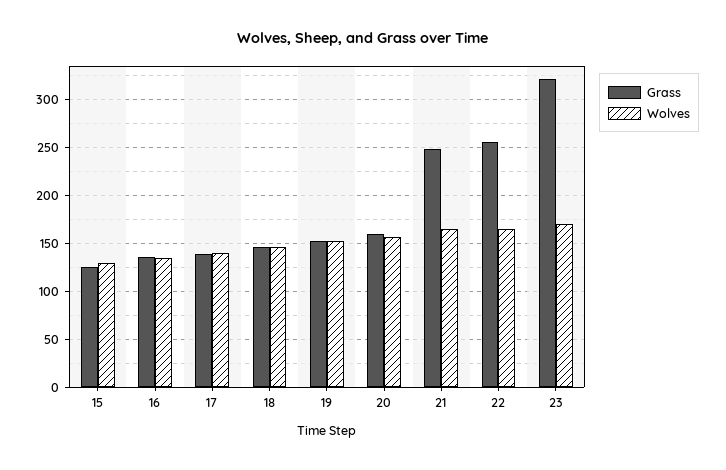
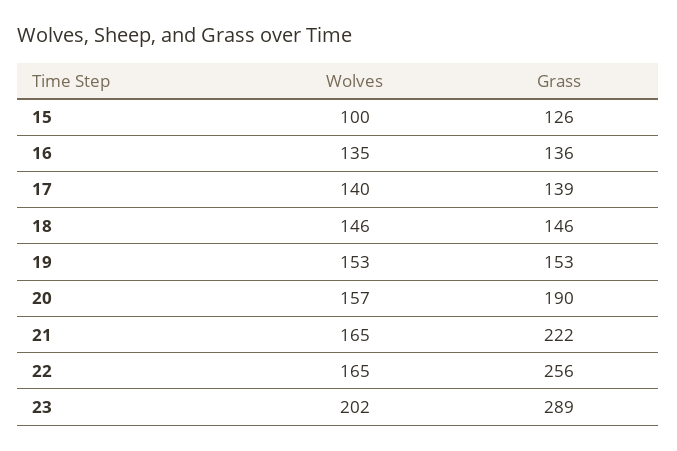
  {
    "Grass": {
      "15": 126,
      "16": 136,
      "17": 139,
      "18": 146,
      "19": 153,
-     "20": 160,
+     "20": 190,
-     "21": 250,
+     "21": 222,
      "22": 256,
-     "23": 320
+     "23": 289
    },
    "Wolves": {
-     "15": 130,
+     "15": 100,
      "16": 135,
      "17": 140,
      "18": 146,
      "19": 153,
      "20": 157,
      "21": 165,
      "22": 165,
-     "23": 170
+     "23": 202
    }
  }

